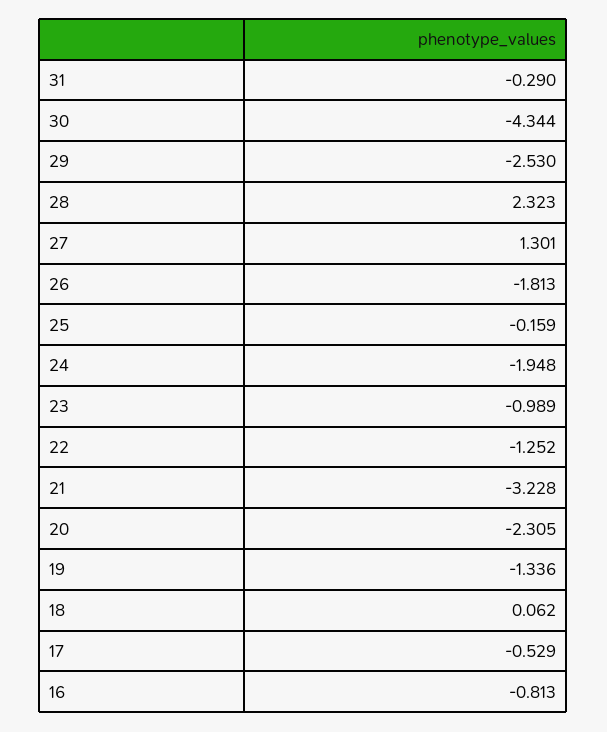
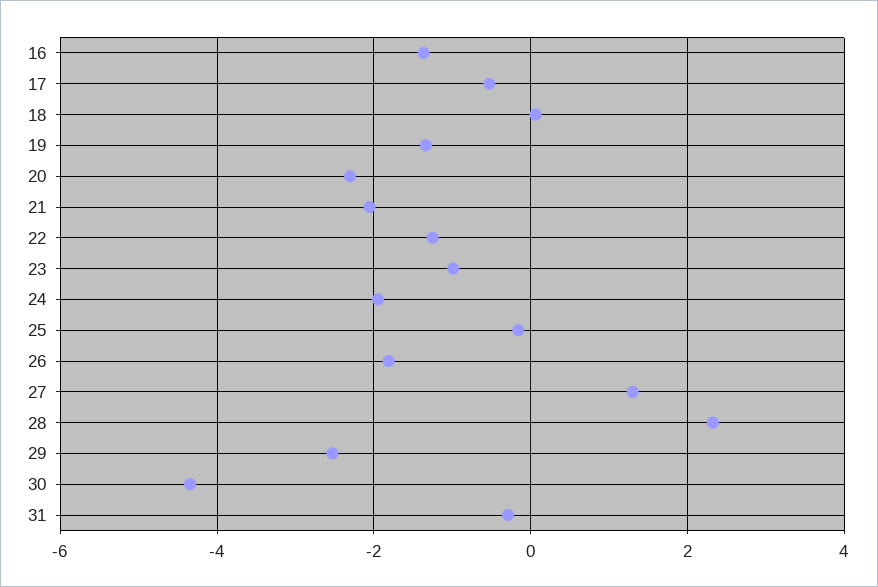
  {
    "31": -0.29,
    "30": -4.344,
    "29": -2.53,
    "28": 2.323,
    "27": 1.301,
    "26": -1.813,
    "25": -0.159,
    "24": -1.948,
    "23": -0.989,
    "22": -1.252,
-   "21": -3.228,
+   "21": -2,
    "20": -2.305,
    "19": -1.336,
    "18": 0.062,
    "17": -0.529,
-   "16": -0.813
+   "16": -1.4
  }

